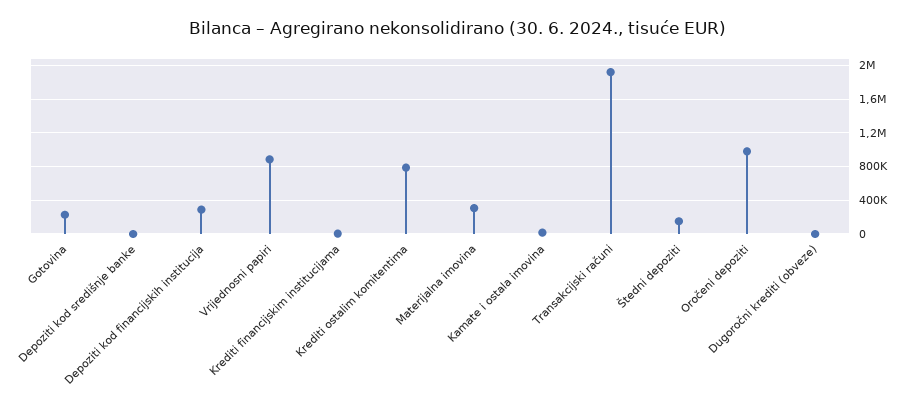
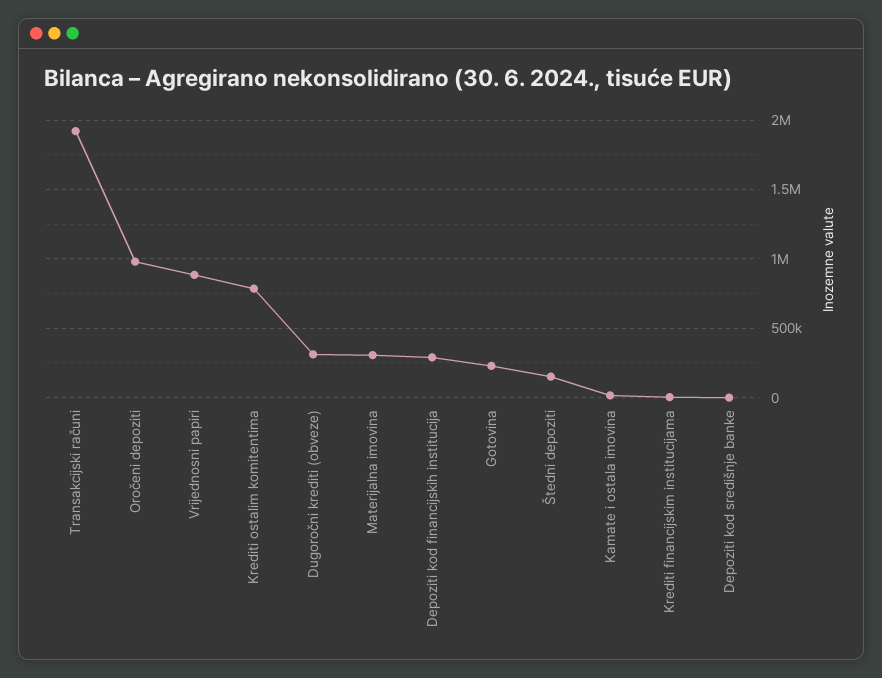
  {
    "Gotovina": 250000,
    "Depoziti kod središnje banke": 0,
    "Depoziti kod financijskih institucija": 300000,
    "Vrijednosni papiri": 900000,
    "Krediti financijskim institucijama": 0,
    "Krediti ostalim komitentima": 800000,
    "Materijalna imovina": 300000,
    "Kamate i ostala imovina": 0,
    "Transakcijski računi": 1900000,
    "Štedni depoziti": 150000,
    "Oročeni depoziti": 1000000,
-   "Dugoročni krediti (obveze)": 0
+   "Dugoročni krediti (obveze)": 300000
  }

